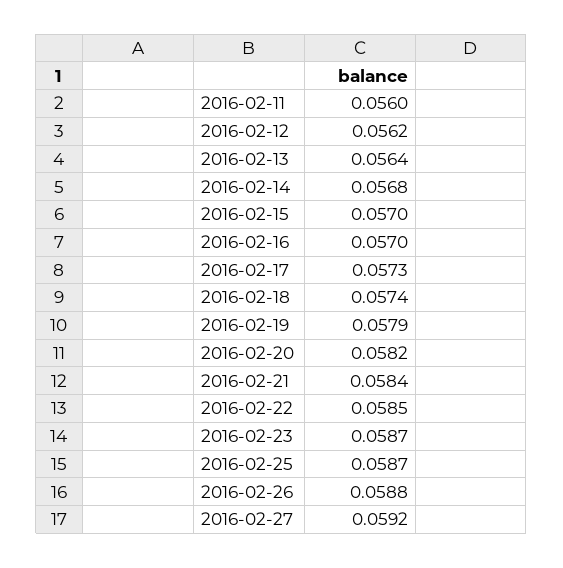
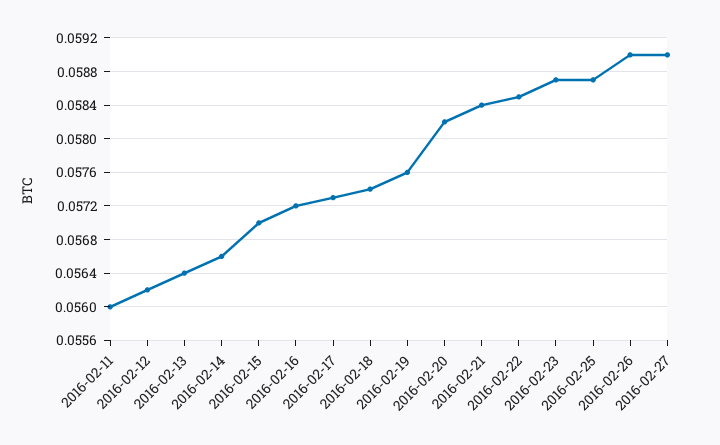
  {
    "2016-02-11": 0.056,
    "2016-02-12": 0.0562,
    "2016-02-13": 0.0564,
-   "2016-02-14": 0.0568,
+   "2016-02-14": 0.0566,
    "2016-02-15": 0.057,
-   "2016-02-16": 0.057,
+   "2016-02-16": 0.0572,
    "2016-02-17": 0.0573,
    "2016-02-18": 0.0574,
-   "2016-02-19": 0.0579,
+   "2016-02-19": 0.0576,
    "2016-02-20": 0.0582,
    "2016-02-21": 0.0584,
    "2016-02-22": 0.0585,
    "2016-02-23": 0.0587,
    "2016-02-25": 0.0587,
-   "2016-02-26": 0.0588,
+   "2016-02-26": 0.059,
-   "2016-02-27": 0.0592
+   "2016-02-27": 0.059
  }

